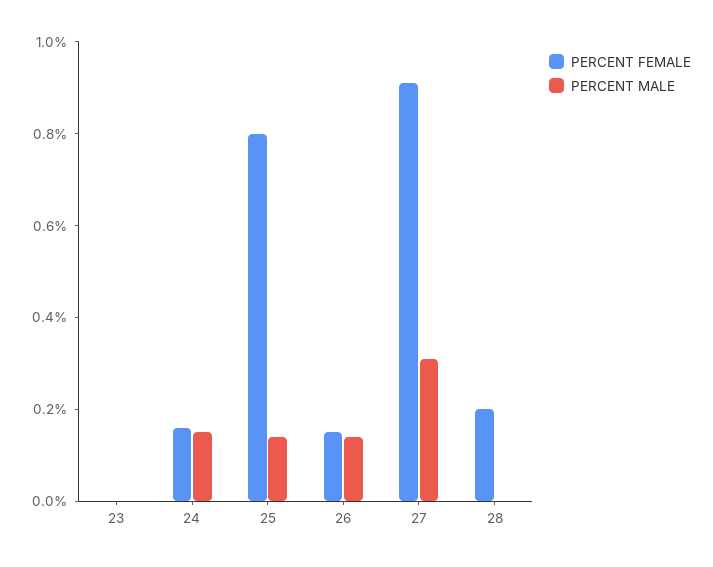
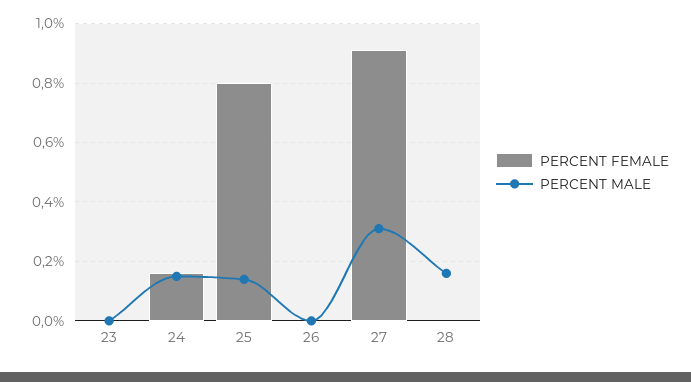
  {
    "PERCENT FEMALE": {
      "23": 0,
      "24": 0.15,
      "25": 0.8,
-     "26": 0.15,
+     "26": 0,
      "27": 0.9,
-     "28": 0.2
+     "28": 0
    },
    "PERCENT MALE": {
      "23": 0,
      "24": 0.15,
      "25": 0.15,
-     "26": 0.15,
+     "26": 0,
      "27": 0.3,
-     "28": 0
+     "28": 0.15
    }
  }

